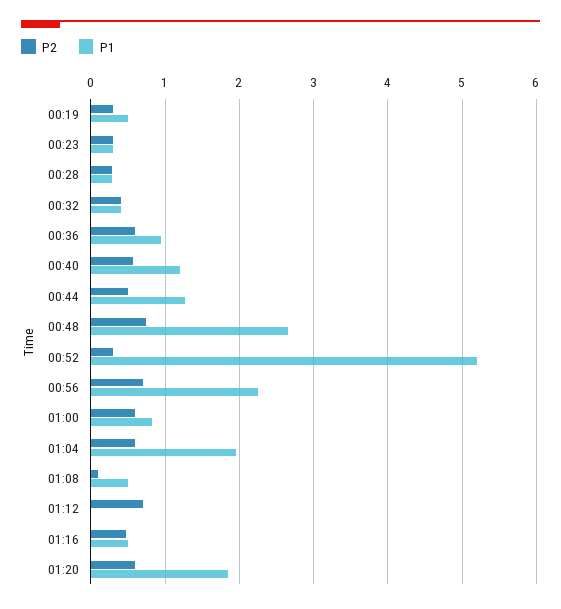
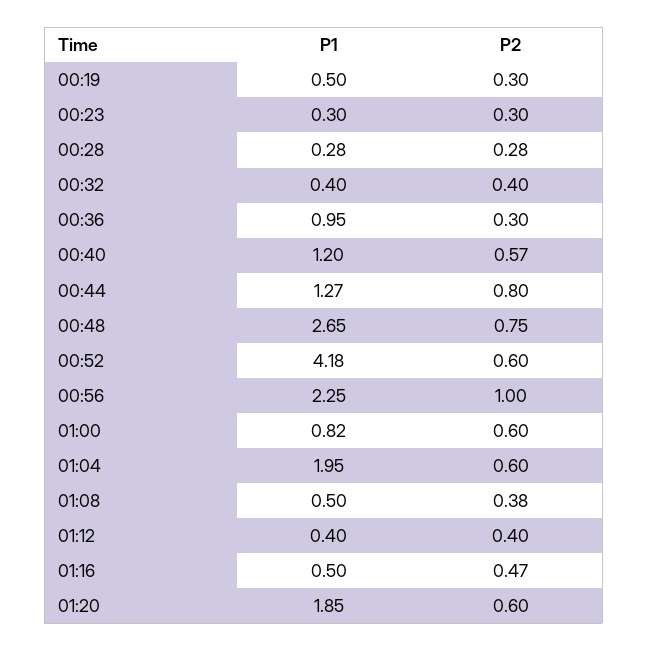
  {
    "P2": {
      "00:19": 0.3,
      "00:23": 0.3,
      "00:28": 0.28,
      "00:32": 0.4,
-     "00:36": 0.6,
+     "00:36": 0.3,
      "00:40": 0.57,
-     "00:44": 0.5,
+     "00:44": 0.8,
      "00:48": 0.75,
-     "00:52": 0.3,
+     "00:52": 0.6,
-     "00:56": 0.7,
+     "00:56": 1,
      "01:00": 0.6,
      "01:04": 0.6,
-     "01:08": 0.1,
+     "01:08": 0.38,
-     "01:12": 0.7,
+     "01:12": 0.4,
      "01:16": 0.47,
      "01:20": 0.6
    },
    "P1": {
      "00:19": 0.5,
      "00:23": 0.3,
      "00:28": 0.28,
      "00:32": 0.4,
      "00:36": 0.95,
      "00:40": 1.2,
      "00:44": 1.27,
      "00:48": 2.65,
-     "00:52": 5.2,
+     "00:52": 4.18,
      "00:56": 2.25,
      "01:00": 0.82,
      "01:04": 1.95,
      "01:08": 0.5,
-     "01:12": 0,
+     "01:12": 0.4,
      "01:16": 0.5,
      "01:20": 1.85
    }
  }

